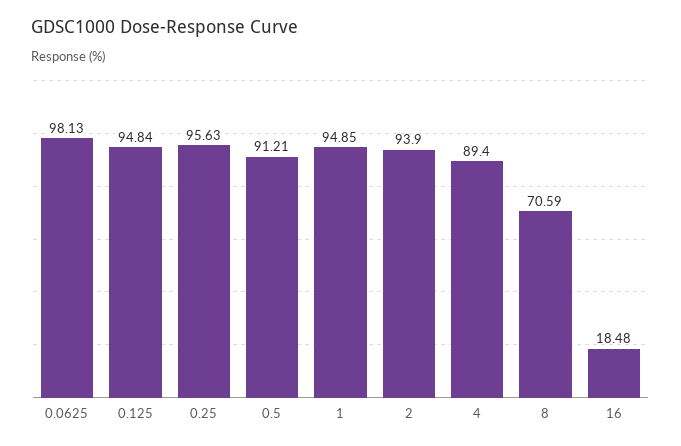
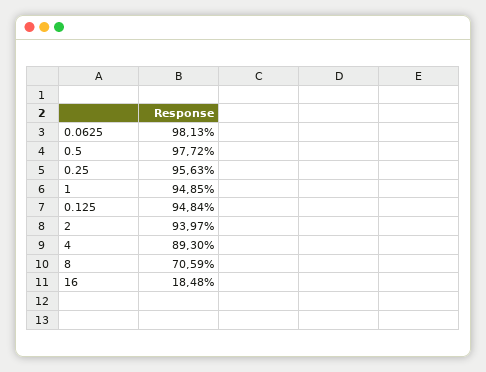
  {
    "0.0625": 98.13,
    "0.125": 94.84,
    "0.25": 95.63,
-   "0.5": 91.21,
+   "0.5": 97.72,
    "1": 94.85,
-   "2": 93.9,
+   "2": 93.97,
-   "4": 89.4,
+   "4": 89.3,
    "8": 70.59,
    "16": 18.48
  }

